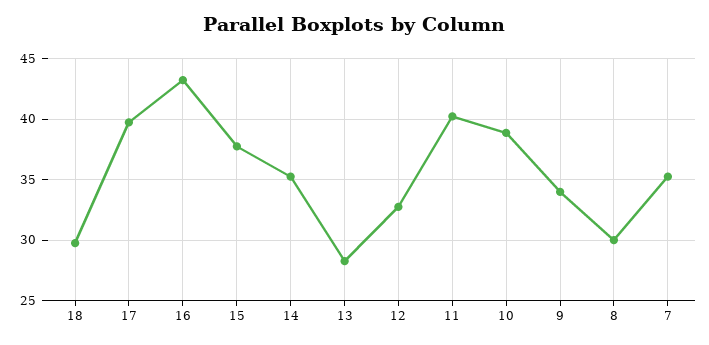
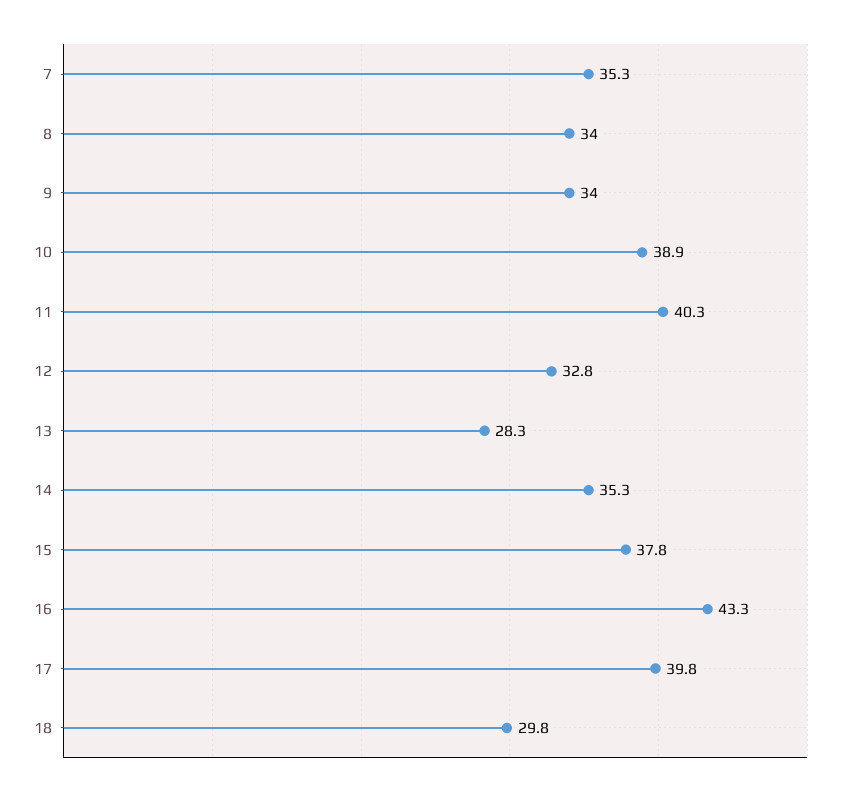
  {
    "18": 29.8,
    "17": 39.8,
    "16": 43.3,
    "15": 37.8,
    "14": 35.3,
    "13": 28.3,
    "12": 32.8,
    "11": 40.3,
    "10": 38.9,
    "9": 34,
-   "8": 30,
+   "8": 34,
    "7": 35.3
  }

